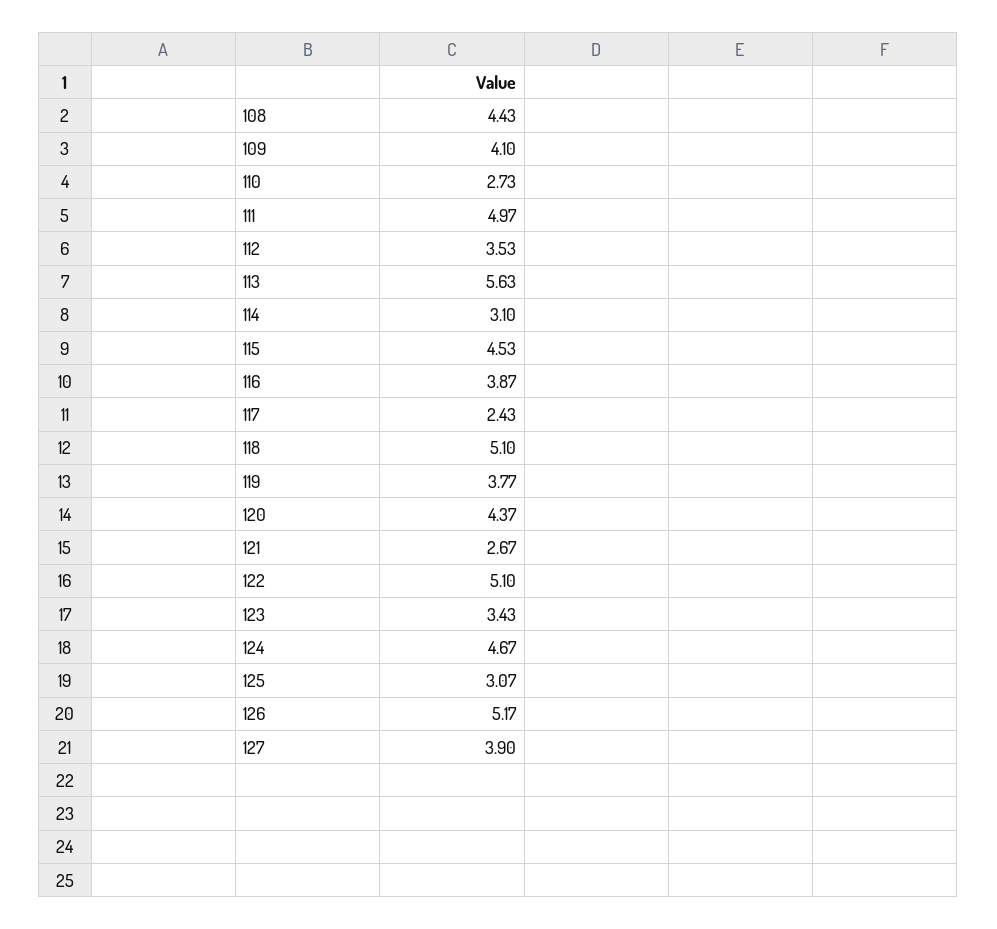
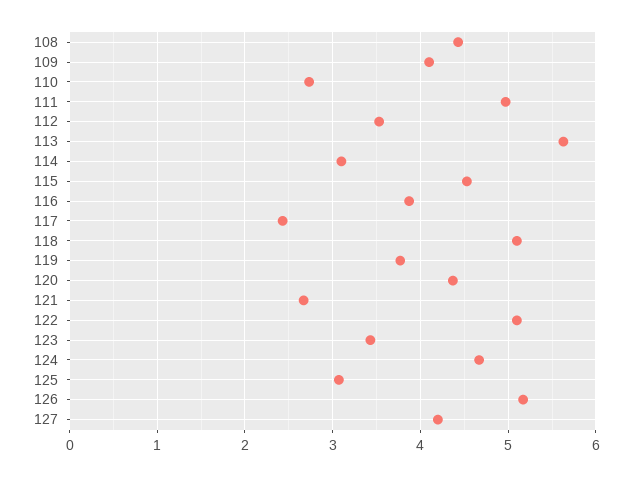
  {
    "108": 4.43,
    "109": 4.1,
    "110": 2.73,
    "111": 4.97,
    "112": 3.53,
    "113": 5.63,
    "114": 3.1,
    "115": 4.53,
    "116": 3.87,
    "117": 2.43,
    "118": 5.1,
    "119": 3.77,
    "120": 4.37,
    "121": 2.67,
    "122": 5.1,
    "123": 3.43,
    "124": 4.67,
    "125": 3.07,
    "126": 5.17,
-   "127": 3.9
+   "127": 4.2
  }

